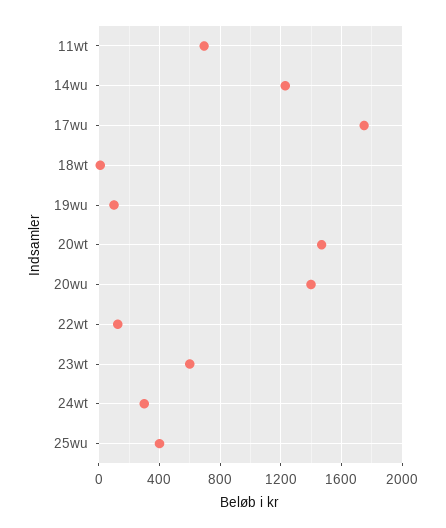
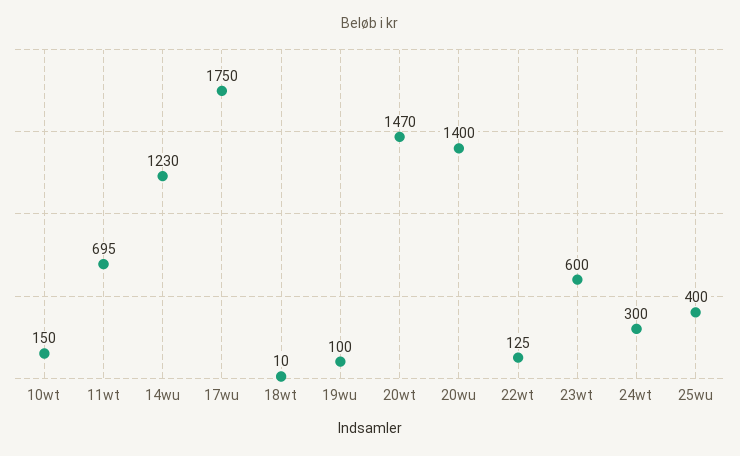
  {
    "11wt": 695,
    "14wu": 1230,
    "17wu": 1750,
    "18wt": 10,
    "19wu": 100,
    "20wt": 1470,
    "20wu": 1400,
    "22wt": 125,
    "23wt": 600,
    "24wt": 300,
-   "25wu": 400
+   "25wu": 400,
+   "10wt": 150
  }

